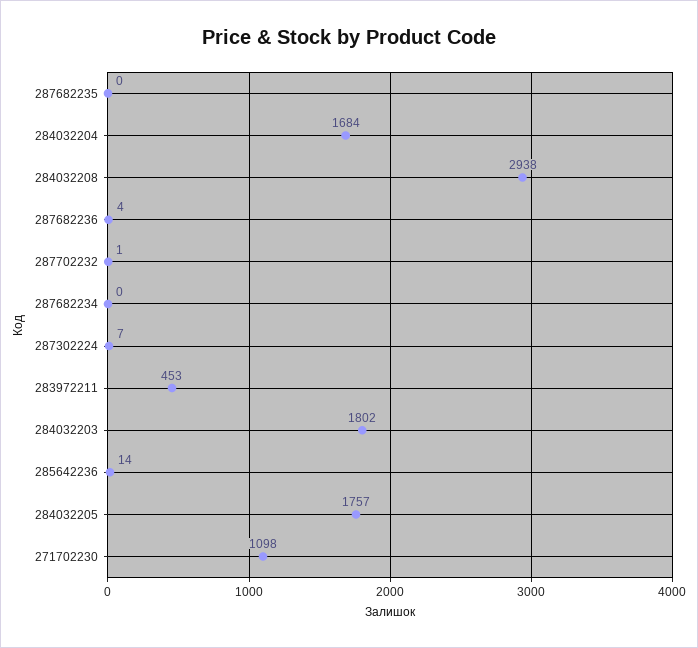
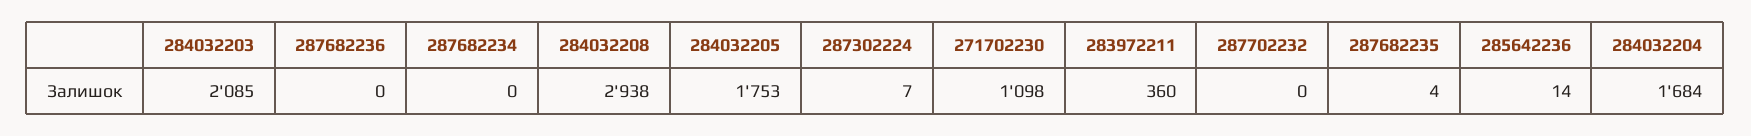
  {
-   "287682235": 0,
+   "287682235": 4,
    "284032204": 1684,
    "284032208": 2938,
-   "287682236": 4,
+   "287682236": 0,
-   "287702232": 1,
+   "287702232": 0,
    "287682234": 0,
    "287302224": 7,
-   "283972211": 453,
+   "283972211": 360,
-   "284032203": 1802,
+   "284032203": 2085,
    "285642236": 14,
-   "284032205": 1757,
+   "284032205": 1753,
    "271702230": 1098
  }

